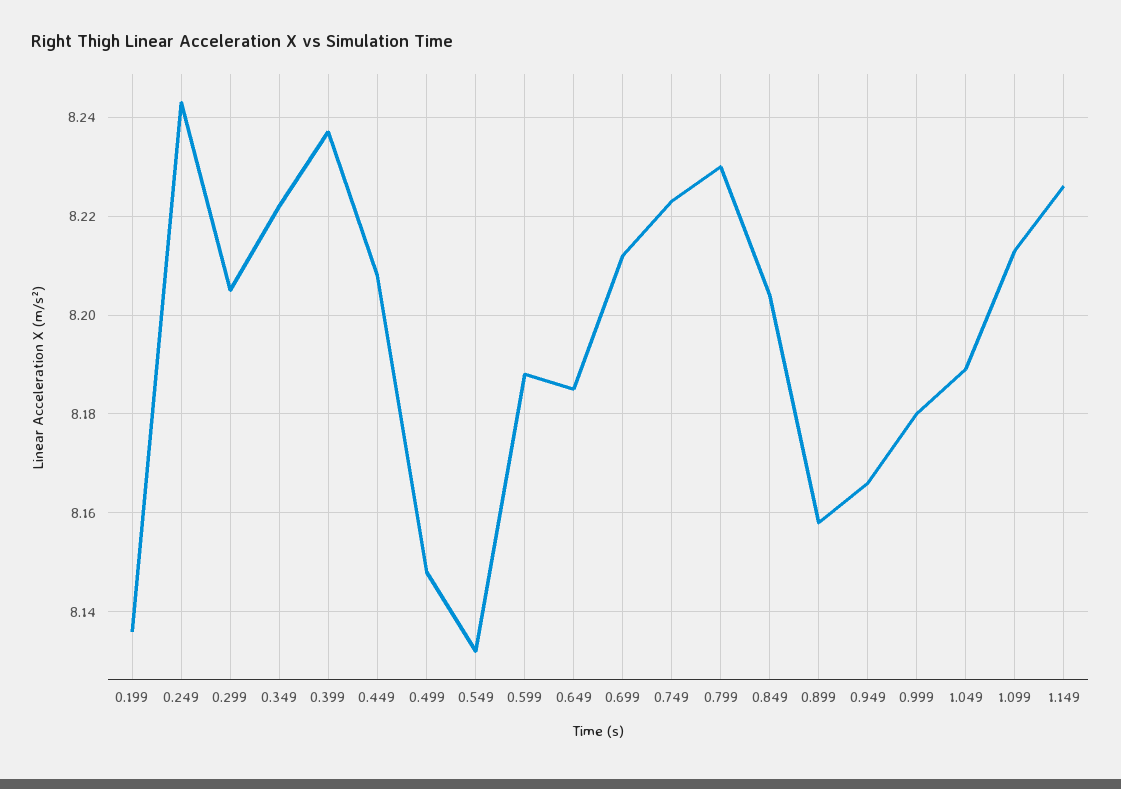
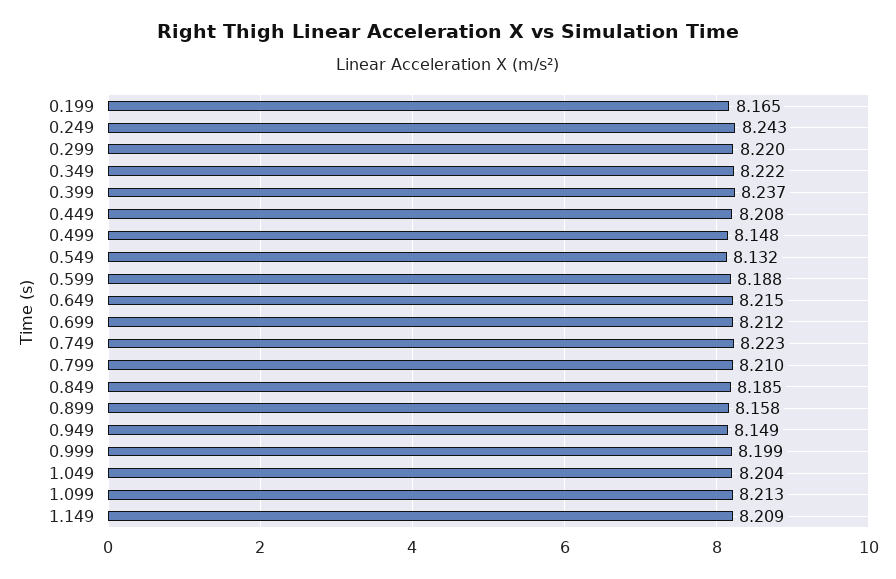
  {
-   "0.199": 8.135,
+   "0.199": 8.165,
    "0.249": 8.243,
-   "0.299": 8.205,
+   "0.299": 8.22,
    "0.349": 8.222,
    "0.399": 8.237,
    "0.449": 8.208,
    "0.499": 8.148,
    "0.549": 8.132,
    "0.599": 8.188,
-   "0.649": 8.185,
+   "0.649": 8.215,
    "0.699": 8.212,
    "0.749": 8.223,
-   "0.799": 8.23,
+   "0.799": 8.21,
-   "0.849": 8.205,
+   "0.849": 8.185,
    "0.899": 8.158,
-   "0.949": 8.165,
+   "0.949": 8.149,
-   "0.999": 8.18,
+   "0.999": 8.199,
-   "1.049": 8.19,
+   "1.049": 8.204,
    "1.099": 8.213,
-   "1.149": 8.225
+   "1.149": 8.209
  }

